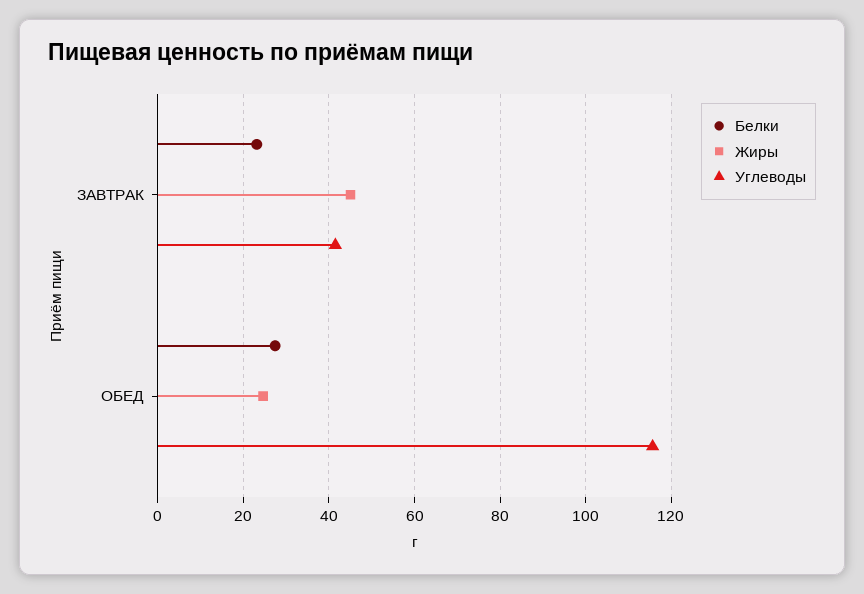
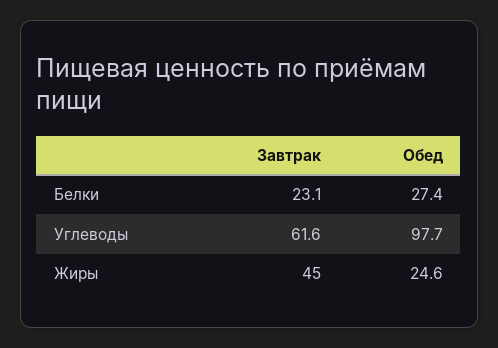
  {
    "Белки": {
      "ЗАВТРАК": 23.1,
      "ОБЕД": 27.4
    },
    "Жиры": {
      "ЗАВТРАК": 45,
      "ОБЕД": 24.6
    },
    "Углеводы": {
-     "ЗАВТРАК": 42,
+     "ЗАВТРАК": 61.6,
-     "ОБЕД": 116
+     "ОБЕД": 97.7
    }
  }

